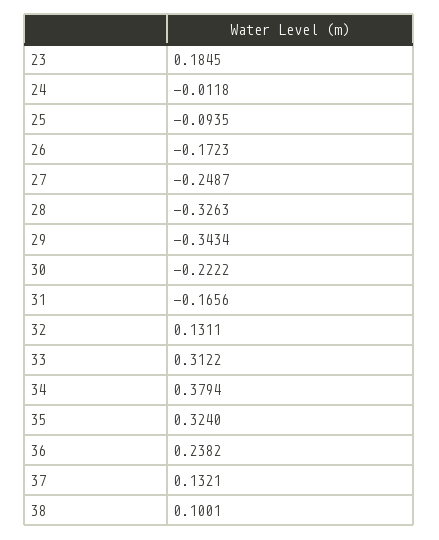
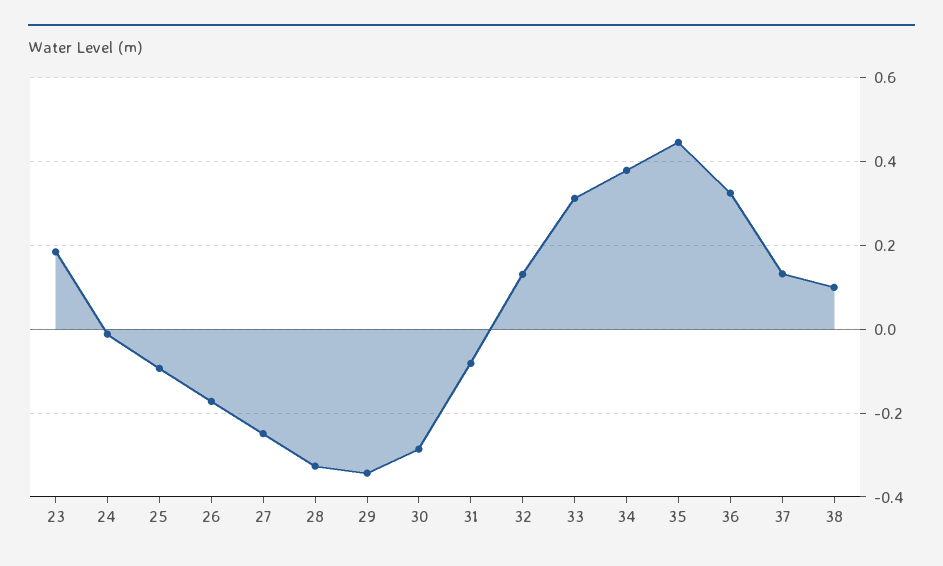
  {
    "23": 0.1845,
    "24": -0.0118,
    "25": -0.0935,
    "26": -0.1723,
    "27": -0.2487,
    "28": -0.3263,
    "29": -0.3434,
-   "30": -0.2222,
+   "30": -0.28,
-   "31": -0.1656,
+   "31": -0.08,
    "32": 0.1311,
    "33": 0.3122,
    "34": 0.3794,
-   "35": 0.324,
+   "35": 0.44,
-   "36": 0.2382,
+   "36": 0.32,
    "37": 0.1321,
    "38": 0.1001
  }

